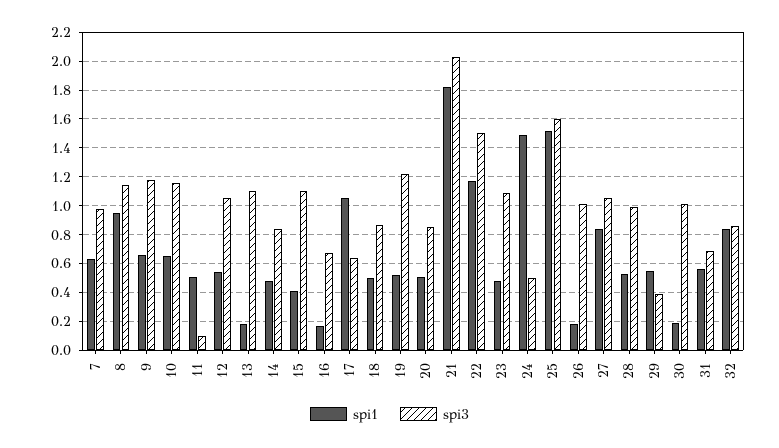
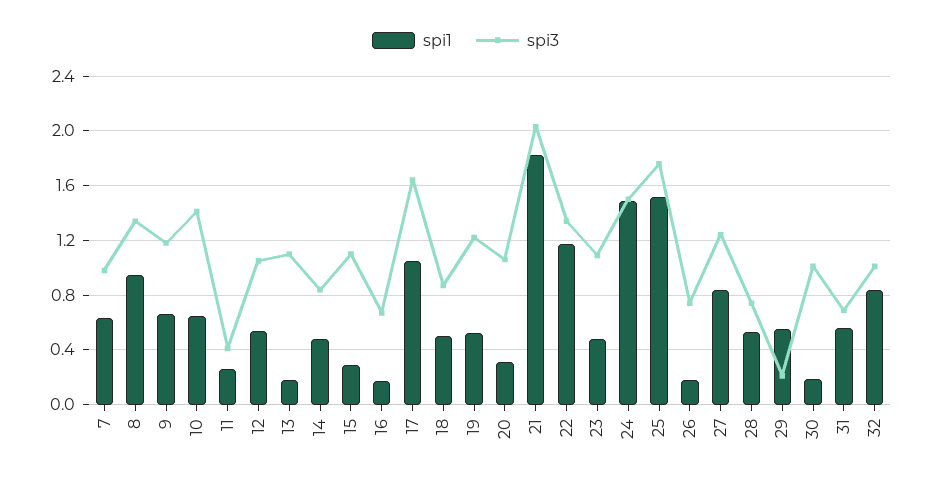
  {
    "spi1": {
      "7": 0.65,
      "8": 0.95,
      "9": 0.65,
      "10": 0.65,
-     "11": 0.5,
+     "11": 0.25,
      "12": 0.55,
      "13": 0.2,
      "14": 0.5,
-     "15": 0.4,
+     "15": 0.3,
      "16": 0.15,
      "17": 1.05,
      "18": 0.5,
      "19": 0.5,
-     "20": 0.5,
+     "20": 0.3,
      "21": 1.8,
      "22": 1.15,
      "23": 0.5,
      "24": 1.5,
      "25": 1.5,
      "26": 0.2,
      "27": 0.85,
      "28": 0.55,
      "29": 0.55,
      "30": 0.2,
      "31": 0.55,
      "32": 0.85
    },
    "spi3": {
      "7": 1,
-     "8": 1.15,
+     "8": 1.35,
      "9": 1.2,
-     "10": 1.15,
+     "10": 1.4,
-     "11": 0.1,
+     "11": 0.4,
      "12": 1.05,
      "13": 1.1,
      "14": 0.85,
      "15": 1.1,
      "16": 0.65,
-     "17": 0.65,
+     "17": 1.65,
      "18": 0.85,
      "19": 1.2,
-     "20": 0.85,
+     "20": 1.05,
      "21": 2.05,
-     "22": 1.5,
+     "22": 1.35,
      "23": 1.1,
-     "24": 0.5,
+     "24": 1.5,
-     "25": 1.6,
+     "25": 1.75,
-     "26": 1,
+     "26": 0.75,
-     "27": 1.05,
+     "27": 1.25,
-     "28": 1,
+     "28": 0.75,
-     "29": 0.4,
+     "29": 0.2,
      "30": 1,
      "31": 0.7,
-     "32": 0.85
+     "32": 1
    }
  }

